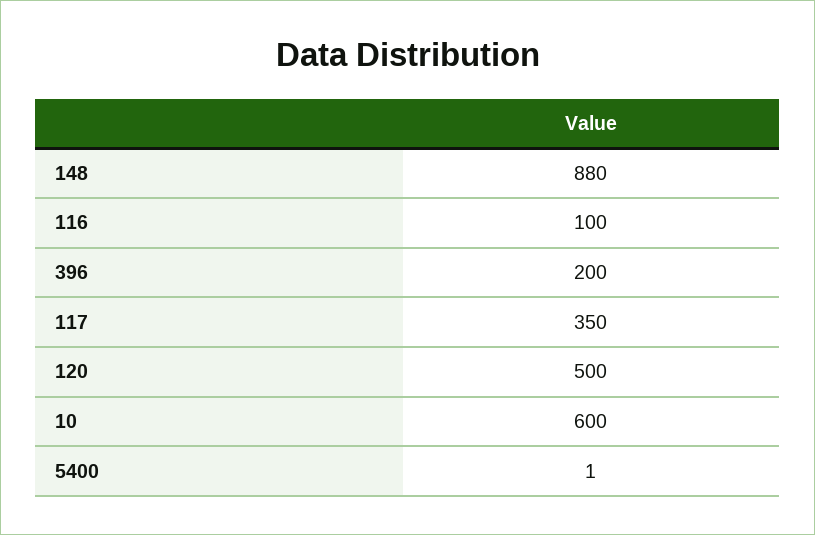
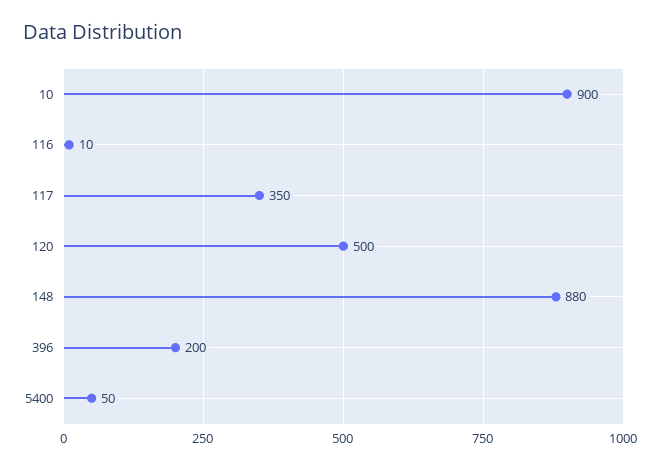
  {
    "148": 880,
-   "116": 100,
+   "116": 10,
    "396": 200,
    "117": 350,
    "120": 500,
-   "10": 600,
+   "10": 900,
-   "5400": 1
+   "5400": 50
  }

